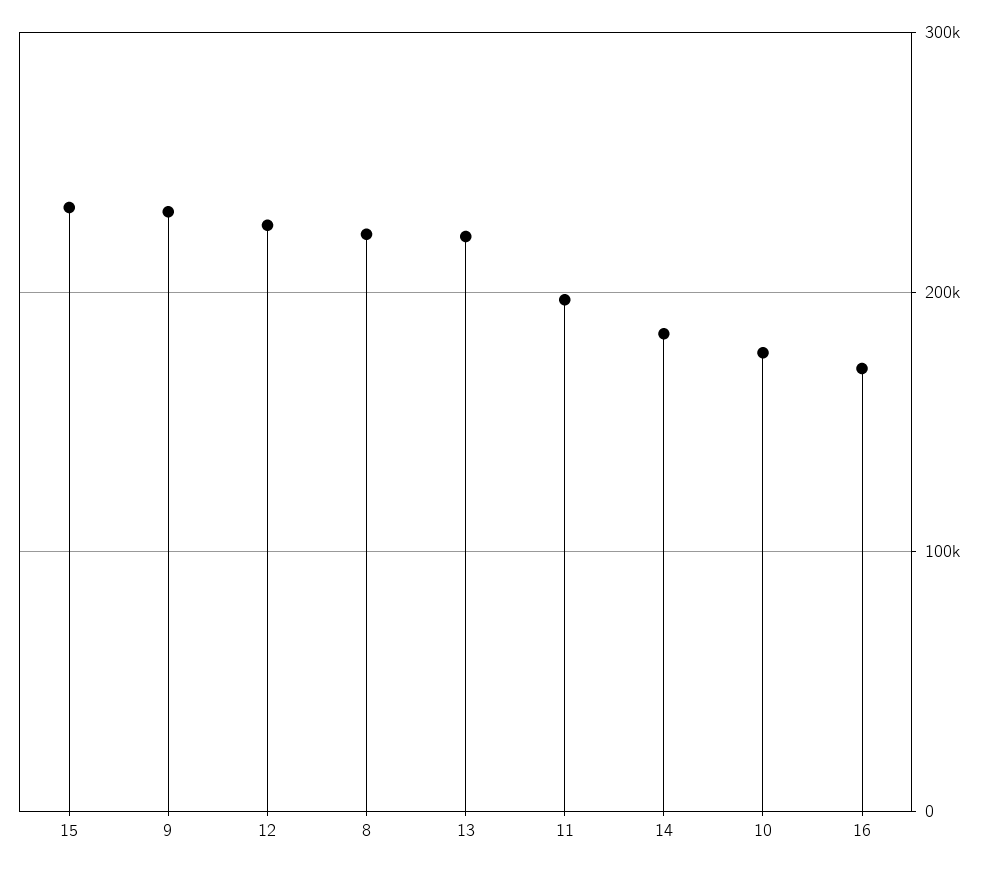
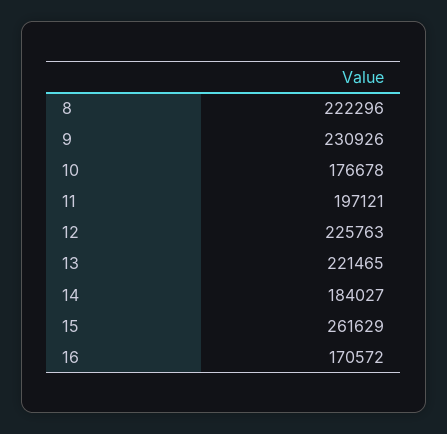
  {
-   "15": 230000,
+   "15": 261629,
    "9": 230926,
    "12": 225763,
    "8": 222296,
    "13": 221465,
    "11": 197121,
    "14": 184027,
    "10": 176678,
    "16": 170572
  }

